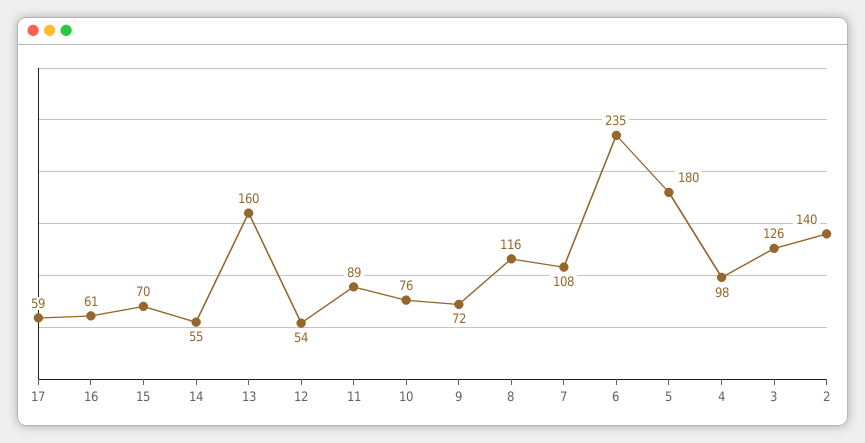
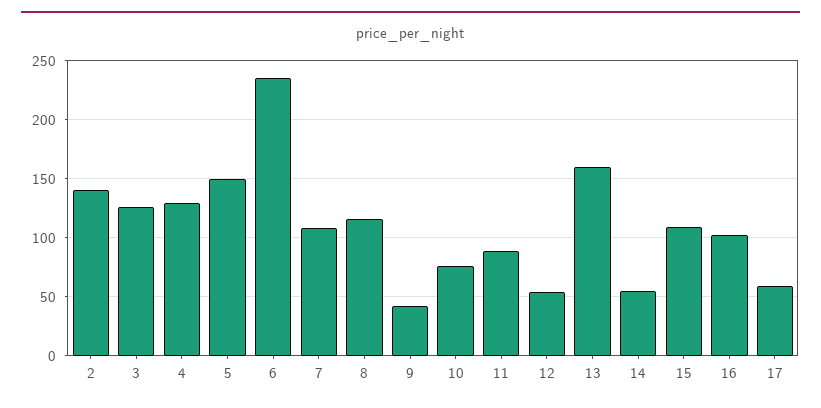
  {
    "17": 59,
-   "16": 61,
+   "16": 100,
-   "15": 70,
+   "15": 110,
    "14": 55,
    "13": 160,
    "12": 54,
    "11": 89,
    "10": 76,
-   "9": 72,
+   "9": 40,
    "8": 116,
    "7": 108,
    "6": 235,
-   "5": 180,
+   "5": 150,
-   "4": 98,
+   "4": 130,
    "3": 126,
    "2": 140
  }

